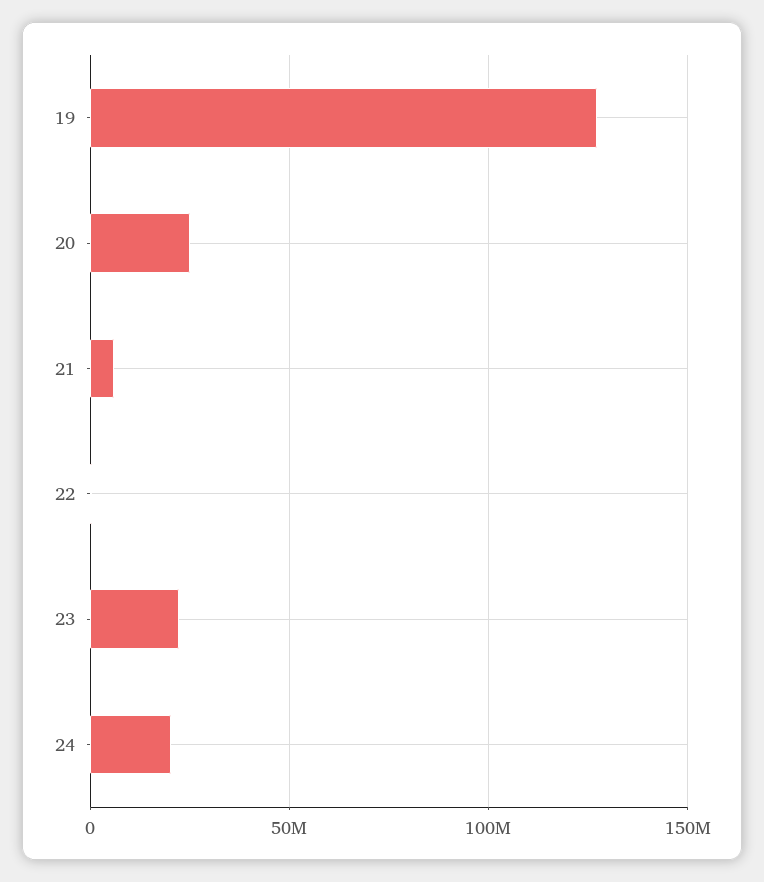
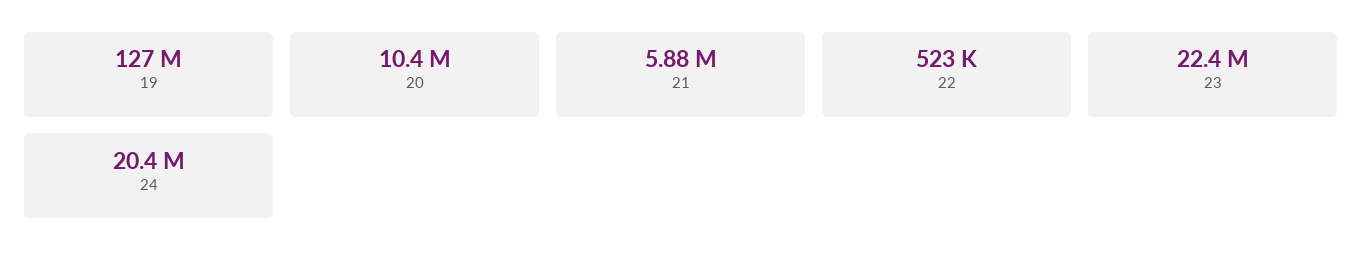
  {
    "19": 127000000,
-   "20": 25000000,
+   "20": 10400000,
    "21": 5880000,
    "22": 523000,
    "23": 22400000,
    "24": 20400000
  }

